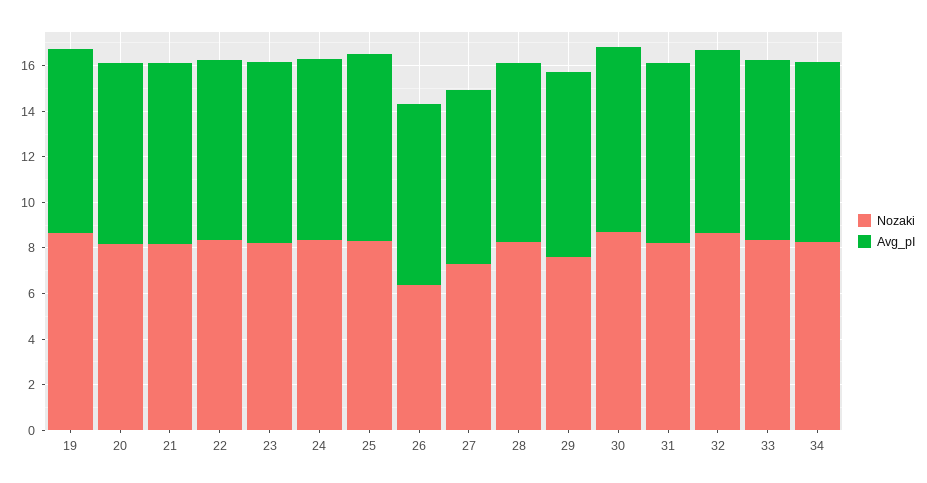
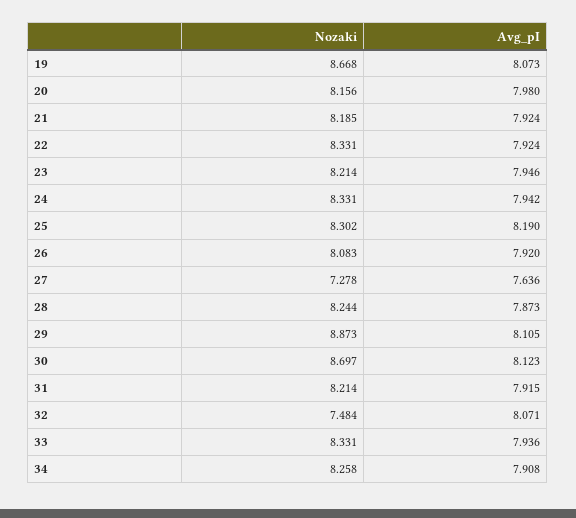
  {
    "Nozaki": {
      "19": 8.668,
      "20": 8.156,
      "21": 8.185,
      "22": 8.331,
      "23": 8.214,
      "24": 8.331,
      "25": 8.302,
-     "26": 6.5,
+     "26": 8.083,
      "27": 7.278,
      "28": 8.244,
-     "29": 7.5,
+     "29": 8.873,
      "30": 8.697,
      "31": 8.214,
-     "32": 8.5,
+     "32": 7.484,
      "33": 8.331,
      "34": 8.258
    },
    "Avg_pI": {
      "19": 8.073,
      "20": 7.98,
      "21": 7.924,
      "22": 7.924,
      "23": 7.946,
      "24": 7.942,
      "25": 8.19,
      "26": 7.92,
      "27": 7.636,
      "28": 7.873,
      "29": 8.105,
      "30": 8.123,
      "31": 7.915,
      "32": 8.071,
      "33": 7.936,
      "34": 7.908
    }
  }

